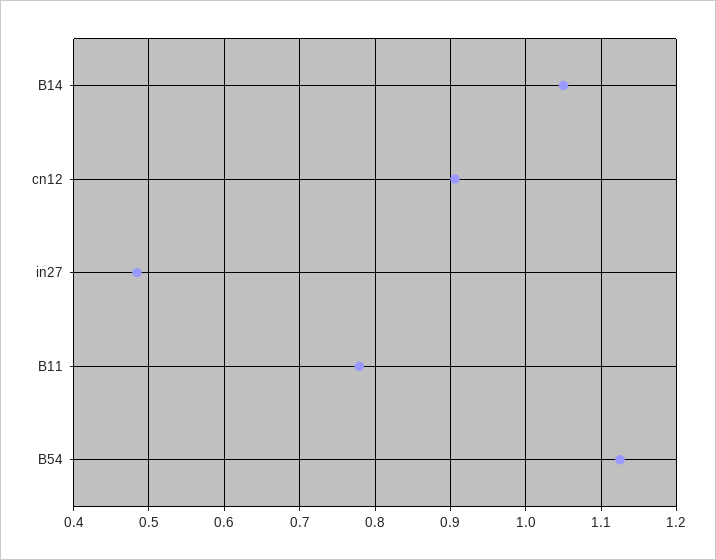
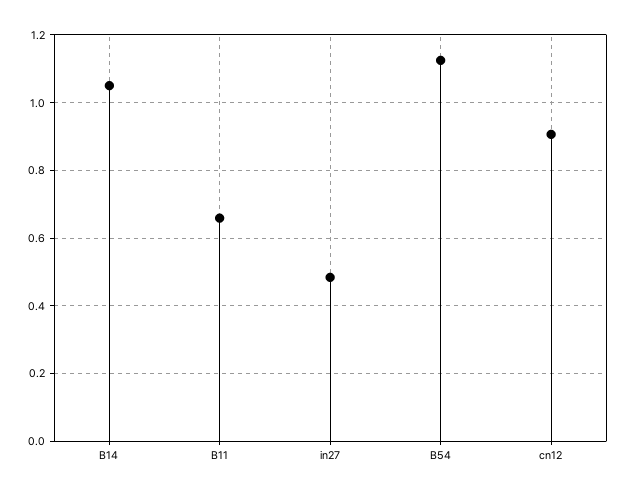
  {
    "B14": 1.05,
    "cn12": 0.91,
    "in27": 0.48,
-   "B11": 0.78,
+   "B11": 0.66,
    "B54": 1.13
  }

